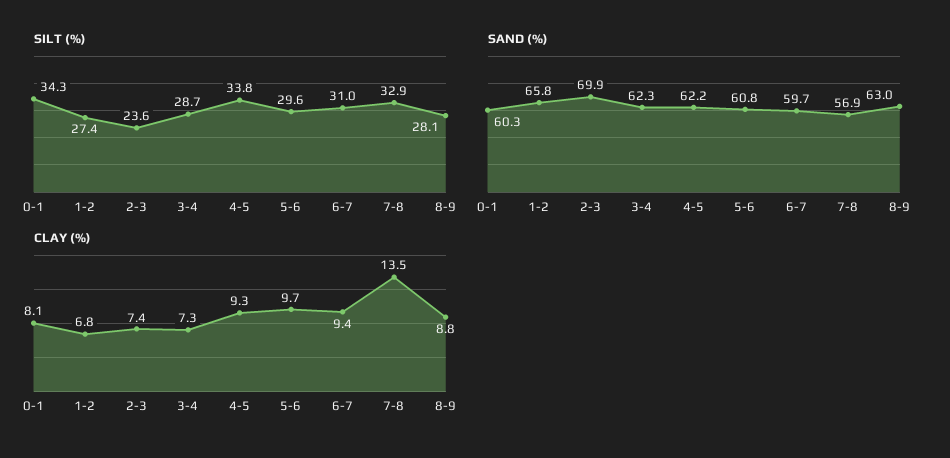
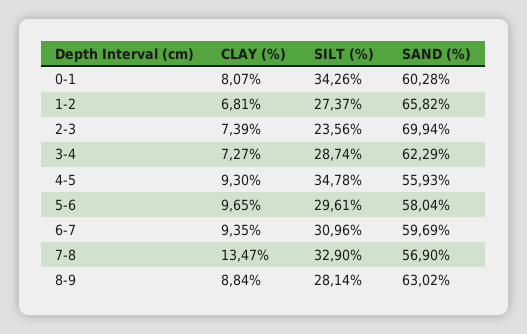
  {
    "SILT (%)": {
      "0-1": 34.26,
      "1-2": 27.37,
      "2-3": 23.56,
      "3-4": 28.74,
-     "4-5": 33.8,
+     "4-5": 34.78,
      "5-6": 29.61,
      "6-7": 30.96,
      "7-8": 32.9,
      "8-9": 28.14
    },
    "SAND (%)": {
      "0-1": 60.28,
      "1-2": 65.82,
      "2-3": 69.94,
      "3-4": 62.29,
-     "4-5": 62.2,
+     "4-5": 55.93,
-     "5-6": 60.8,
+     "5-6": 58.04,
      "6-7": 59.69,
      "7-8": 56.9,
      "8-9": 63.02
    },
    "CLAY (%)": {
      "0-1": 8.07,
      "1-2": 6.81,
      "2-3": 7.39,
      "3-4": 7.27,
      "4-5": 9.3,
      "5-6": 9.65,
      "6-7": 9.35,
      "7-8": 13.47,
      "8-9": 8.84
    }
  }

